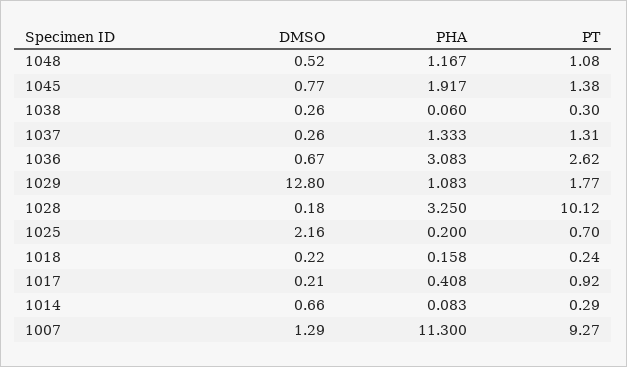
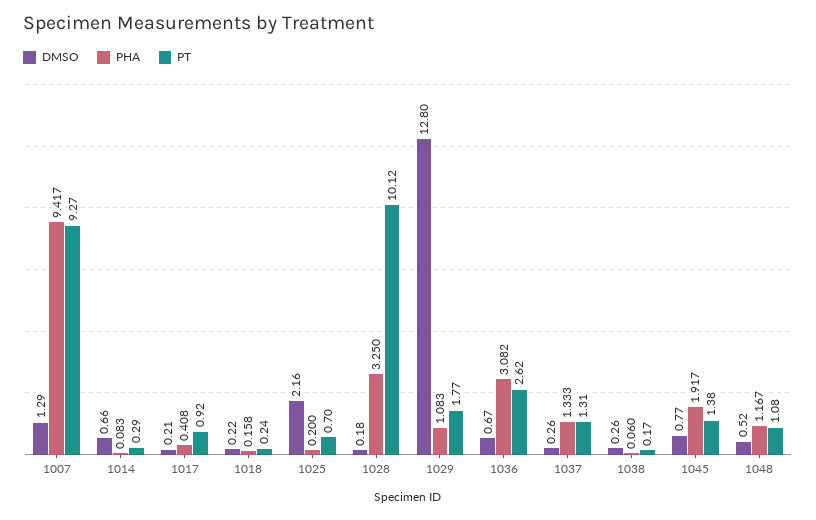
  {
    "DMSO": {
      "1048": 0.52,
      "1045": 0.77,
      "1038": 0.26,
      "1037": 0.26,
      "1036": 0.67,
      "1029": 12.8,
      "1028": 0.18,
      "1025": 2.16,
      "1018": 0.22,
      "1017": 0.21,
      "1014": 0.66,
      "1007": 1.29
    },
    "PHA": {
      "1048": 1.167,
      "1045": 1.917,
      "1038": 0.06,
      "1037": 1.333,
-     "1036": 3.083,
+     "1036": 3.082,
      "1029": 1.083,
      "1028": 3.25,
      "1025": 0.2,
      "1018": 0.158,
      "1017": 0.408,
      "1014": 0.083,
-     "1007": 11.3
+     "1007": 9.417
    },
    "PT": {
      "1048": 1.08,
      "1045": 1.38,
-     "1038": 0.3,
+     "1038": 0.17,
      "1037": 1.31,
      "1036": 2.62,
      "1029": 1.77,
      "1028": 10.12,
      "1025": 0.7,
      "1018": 0.24,
      "1017": 0.92,
      "1014": 0.29,
      "1007": 9.27
    }
  }

